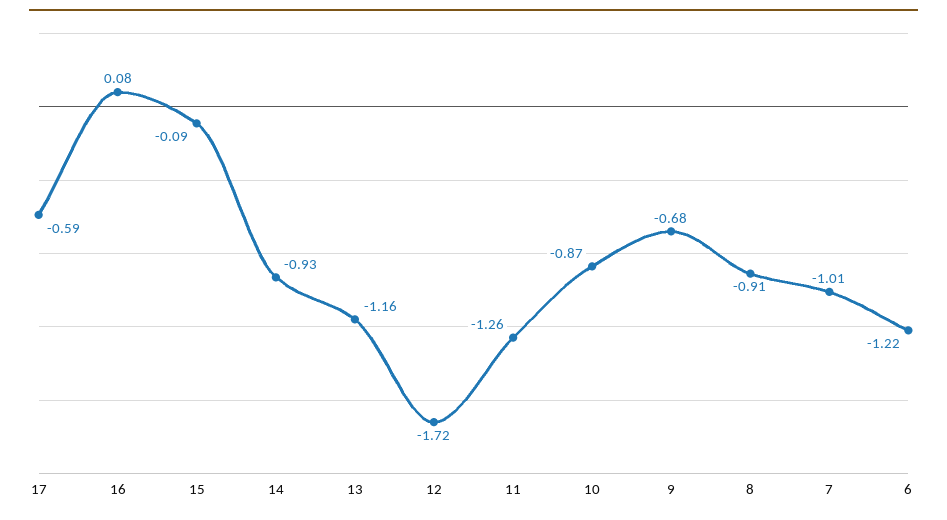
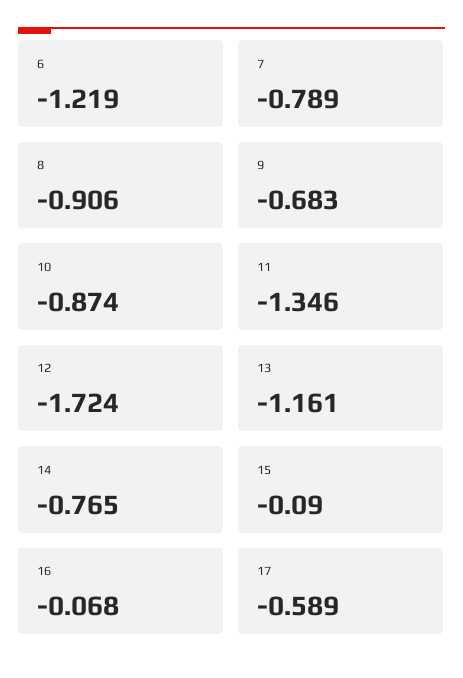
  {
    "17": -0.589,
-   "16": 0.08,
+   "16": -0.068,
    "15": -0.09,
-   "14": -0.93,
+   "14": -0.765,
    "13": -1.161,
    "12": -1.724,
-   "11": -1.26,
+   "11": -1.346,
    "10": -0.874,
    "9": -0.683,
    "8": -0.906,
-   "7": -1.01,
+   "7": -0.789,
    "6": -1.219
  }

